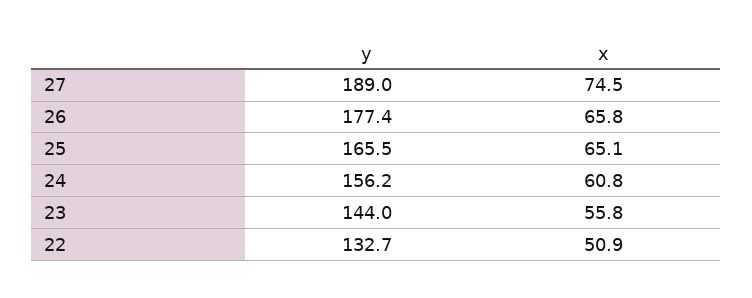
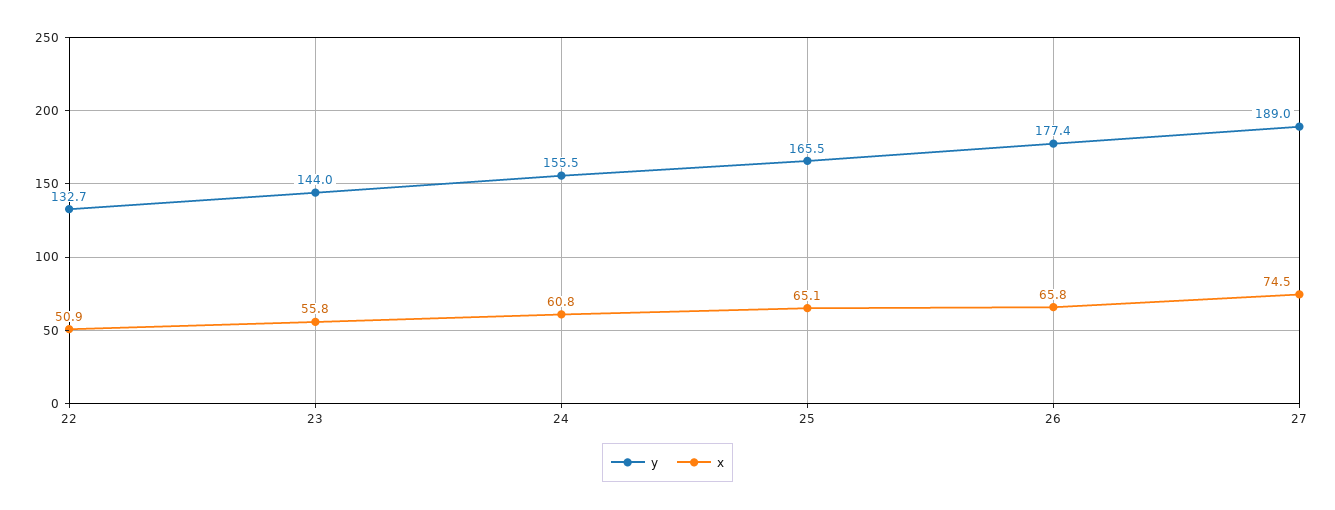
  {
    "y": {
      "27": 189,
      "26": 177.4,
      "25": 165.5,
-     "24": 156.2,
+     "24": 155.5,
      "23": 144,
      "22": 132.7
    },
    "x": {
      "27": 74.5,
      "26": 65.8,
      "25": 65.1,
      "24": 60.8,
      "23": 55.8,
      "22": 50.9
    }
  }

